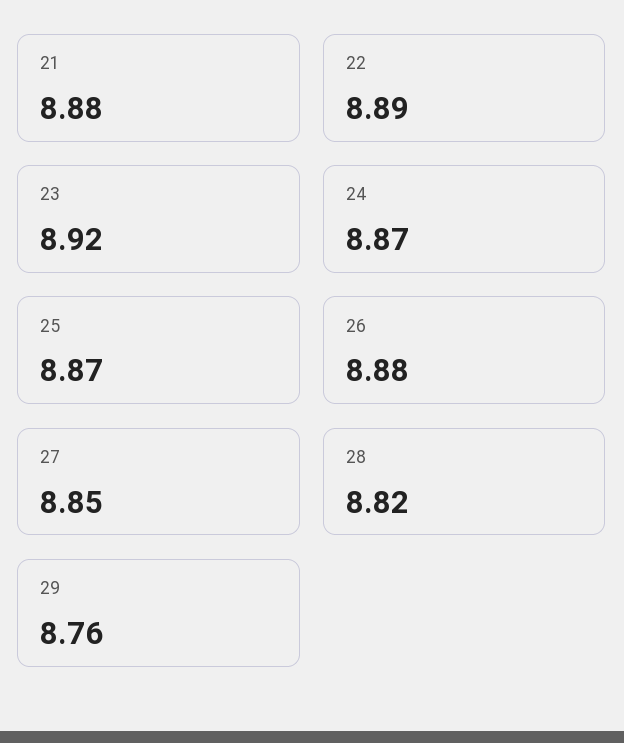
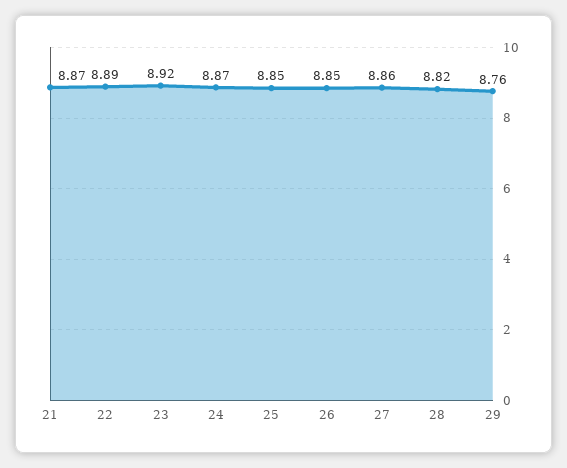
  {
-   "21": 8.88,
+   "21": 8.87,
    "22": 8.89,
    "23": 8.92,
    "24": 8.87,
-   "25": 8.87,
+   "25": 8.85,
-   "26": 8.88,
+   "26": 8.85,
-   "27": 8.85,
+   "27": 8.86,
    "28": 8.82,
    "29": 8.76
  }

